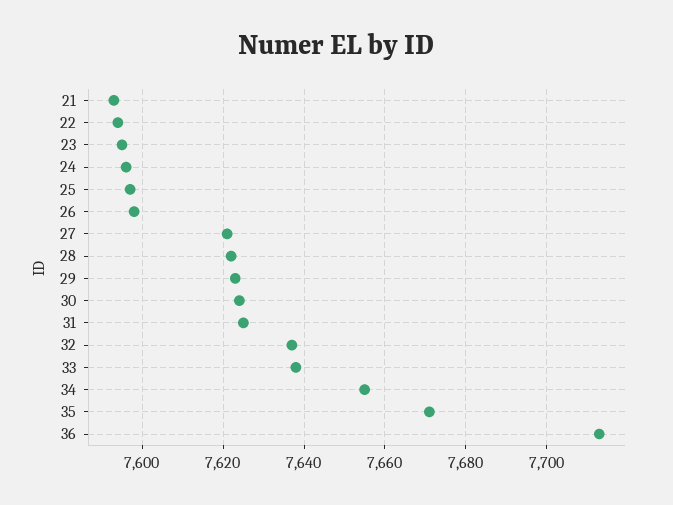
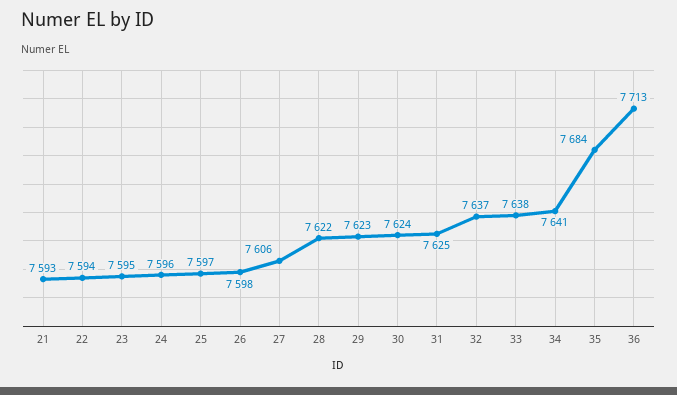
  {
    "21": 7593,
    "22": 7594,
    "23": 7595,
    "24": 7596,
    "25": 7597,
    "26": 7598,
-   "27": 7620,
+   "27": 7606,
    "28": 7622,
    "29": 7623,
    "30": 7624,
    "31": 7625,
    "32": 7637,
    "33": 7638,
-   "34": 7655,
+   "34": 7641,
-   "35": 7670,
+   "35": 7684,
    "36": 7713
  }

